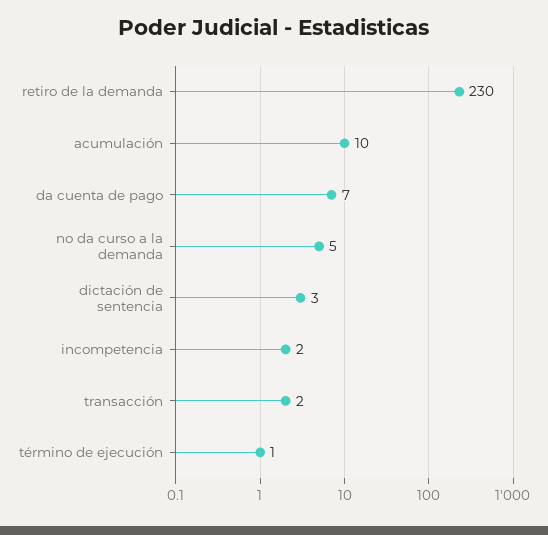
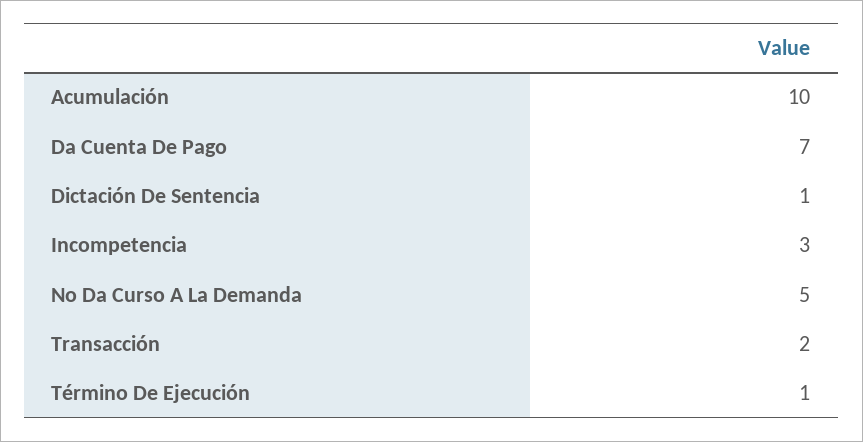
  {
-   "retiro de la demanda": 230,
    "acumulación": 10,
    "da cuenta de pago": 7,
    "no da curso a la demanda": 5,
-   "dictación de sentencia": 3,
+   "dictación de sentencia": 1,
-   "incompetencia": 2,
+   "incompetencia": 3,
    "transacción": 2,
    "término de ejecución": 1
  }

